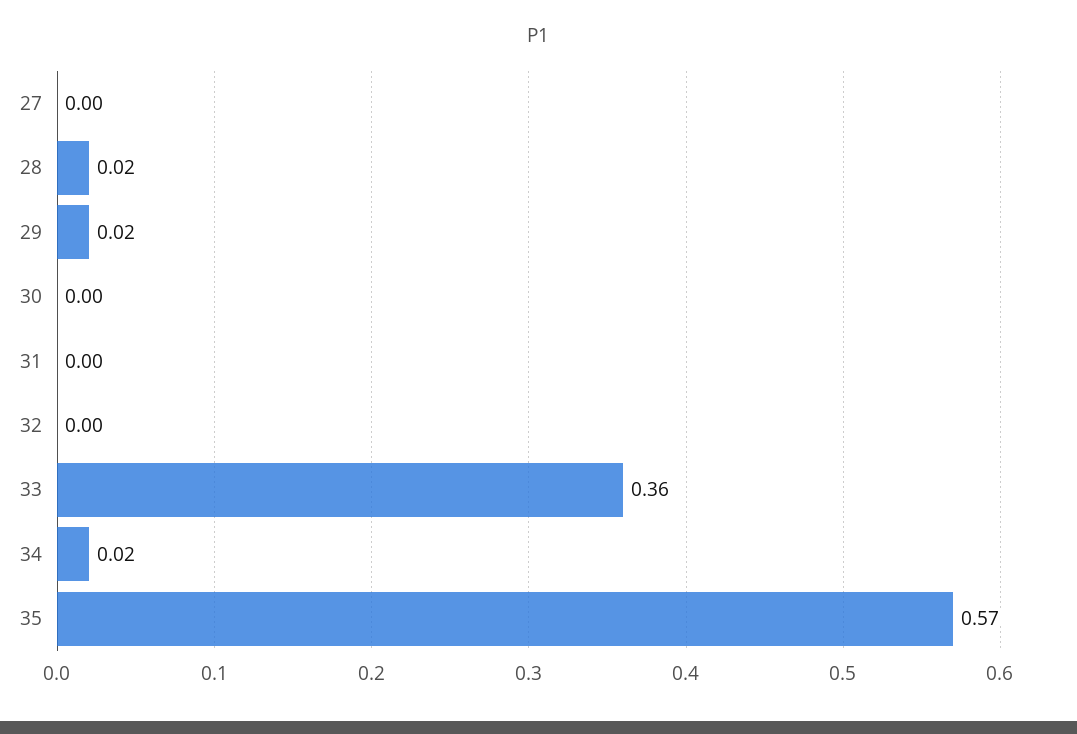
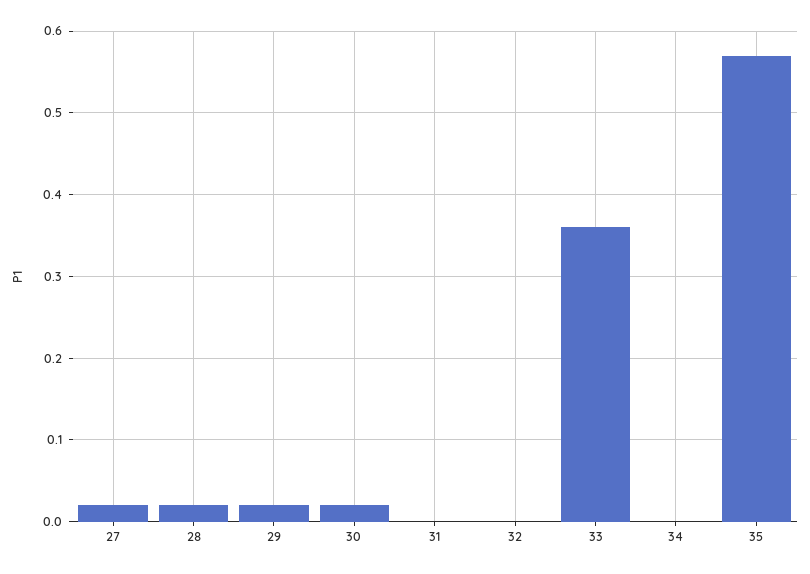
  {
-   "27": 0,
+   "27": 0.02,
    "28": 0.02,
    "29": 0.02,
-   "30": 0,
+   "30": 0.02,
    "31": 0,
    "32": 0,
    "33": 0.36,
-   "34": 0.02,
+   "34": 0,
    "35": 0.57
  }

